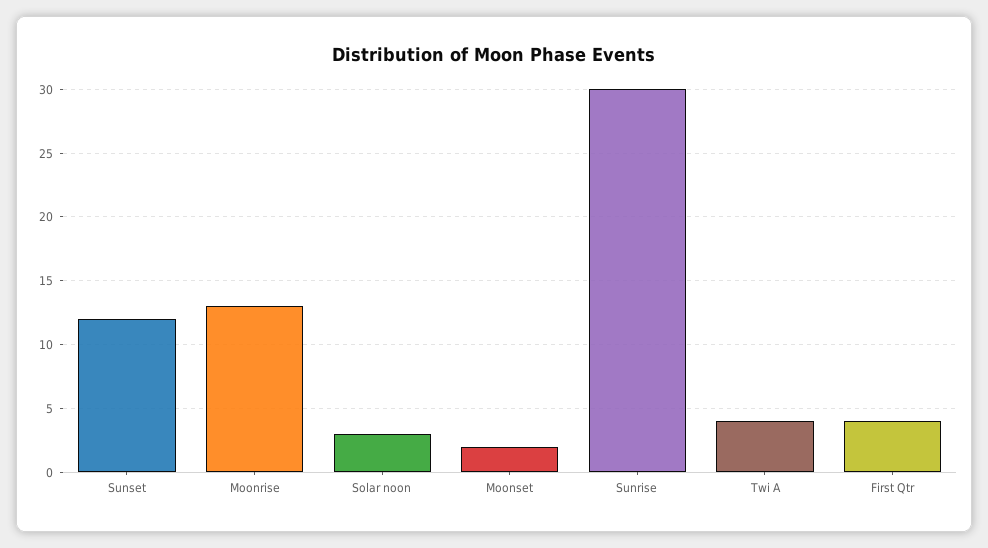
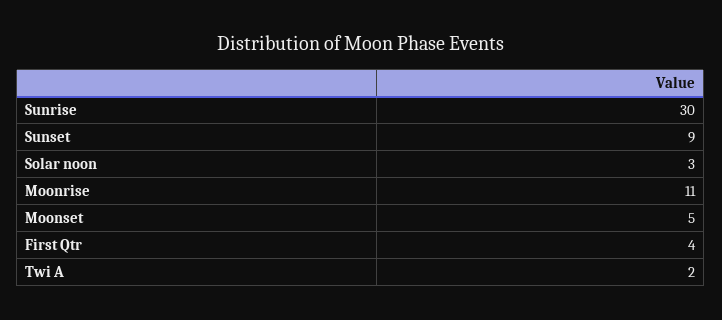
  {
-   "Sunset": 12,
+   "Sunset": 9,
-   "Moonrise": 13,
+   "Moonrise": 11,
    "Solar noon": 3,
-   "Moonset": 2,
+   "Moonset": 5,
    "Sunrise": 30,
-   "Twi A": 4,
+   "Twi A": 2,
    "First Qtr": 4
  }

